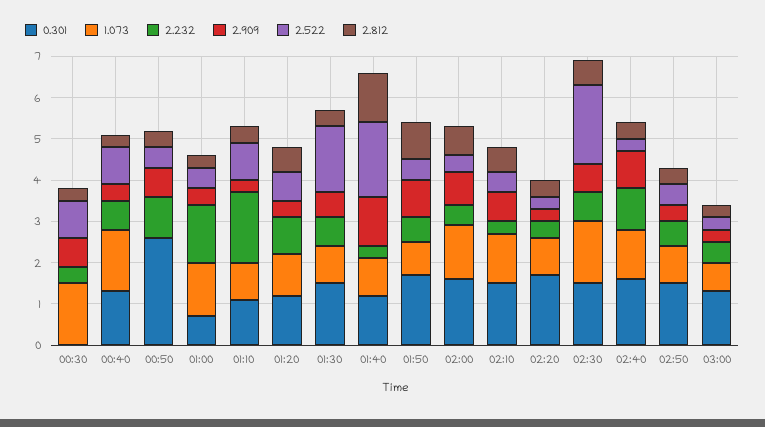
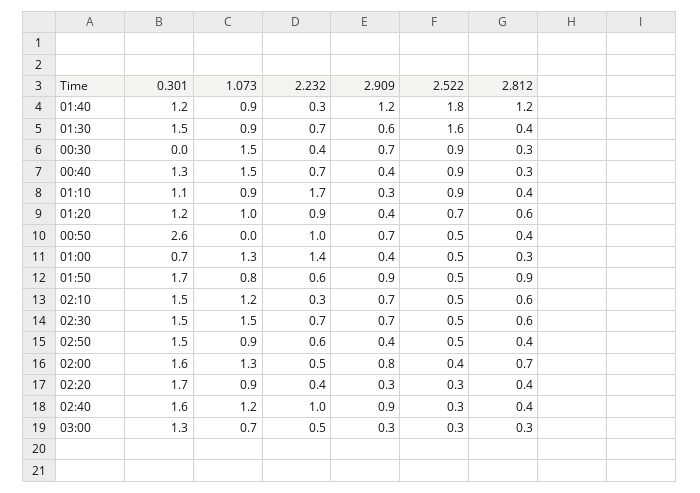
  {
    "0.301": {
      "00:30": 0,
      "00:40": 1.3,
      "00:50": 2.6,
      "01:00": 0.7,
      "01:10": 1.1,
      "01:20": 1.2,
      "01:30": 1.5,
      "01:40": 1.2,
      "01:50": 1.7,
      "02:00": 1.6,
      "02:10": 1.5,
      "02:20": 1.7,
      "02:30": 1.5,
      "02:40": 1.6,
      "02:50": 1.5,
      "03:00": 1.3
    },
    "1.073": {
      "00:30": 1.5,
      "00:40": 1.5,
      "00:50": 0,
      "01:00": 1.3,
      "01:10": 0.9,
      "01:20": 1,
      "01:30": 0.9,
      "01:40": 0.9,
      "01:50": 0.8,
      "02:00": 1.3,
      "02:10": 1.2,
      "02:20": 0.9,
      "02:30": 1.5,
      "02:40": 1.2,
      "02:50": 0.9,
      "03:00": 0.7
    },
    "2.232": {
      "00:30": 0.4,
      "00:40": 0.7,
      "00:50": 1,
      "01:00": 1.4,
      "01:10": 1.7,
      "01:20": 0.9,
      "01:30": 0.7,
      "01:40": 0.3,
      "01:50": 0.6,
      "02:00": 0.5,
      "02:10": 0.3,
      "02:20": 0.4,
      "02:30": 0.7,
      "02:40": 1,
      "02:50": 0.6,
      "03:00": 0.5
    },
    "2.909": {
      "00:30": 0.7,
      "00:40": 0.4,
      "00:50": 0.7,
      "01:00": 0.4,
      "01:10": 0.3,
      "01:20": 0.4,
      "01:30": 0.6,
      "01:40": 1.2,
      "01:50": 0.9,
      "02:00": 0.8,
      "02:10": 0.7,
      "02:20": 0.3,
      "02:30": 0.7,
      "02:40": 0.9,
      "02:50": 0.4,
      "03:00": 0.3
    },
    "2.522": {
      "00:30": 0.9,
      "00:40": 0.9,
      "00:50": 0.5,
      "01:00": 0.5,
      "01:10": 0.9,
      "01:20": 0.7,
      "01:30": 1.6,
      "01:40": 1.8,
      "01:50": 0.5,
      "02:00": 0.4,
      "02:10": 0.5,
      "02:20": 0.3,
-     "02:30": 2,
+     "02:30": 0.5,
      "02:40": 0.3,
      "02:50": 0.5,
      "03:00": 0.3
    },
    "2.812": {
      "00:30": 0.3,
      "00:40": 0.3,
      "00:50": 0.4,
      "01:00": 0.3,
      "01:10": 0.4,
      "01:20": 0.6,
      "01:30": 0.4,
      "01:40": 1.2,
      "01:50": 0.9,
      "02:00": 0.7,
      "02:10": 0.6,
      "02:20": 0.4,
      "02:30": 0.6,
      "02:40": 0.4,
      "02:50": 0.4,
      "03:00": 0.3
    }
  }

